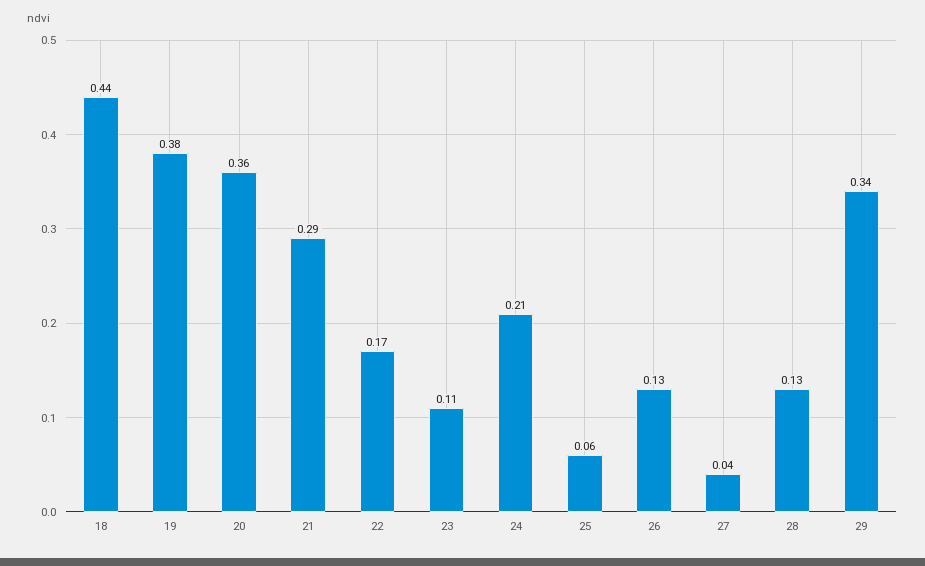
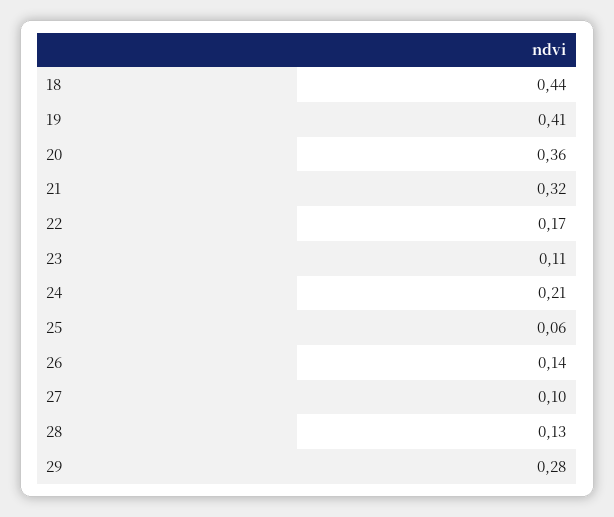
  {
    "18": 0.44,
-   "19": 0.38,
+   "19": 0.41,
    "20": 0.36,
-   "21": 0.29,
+   "21": 0.32,
    "22": 0.17,
    "23": 0.11,
    "24": 0.21,
    "25": 0.06,
-   "26": 0.13,
+   "26": 0.14,
-   "27": 0.04,
+   "27": 0.1,
    "28": 0.13,
-   "29": 0.34
+   "29": 0.28
  }

